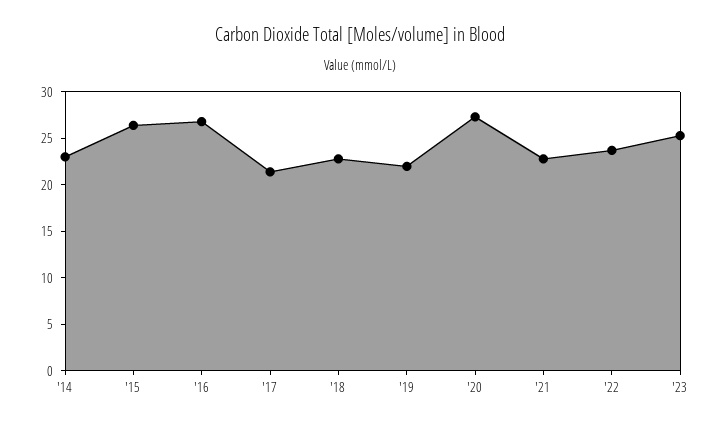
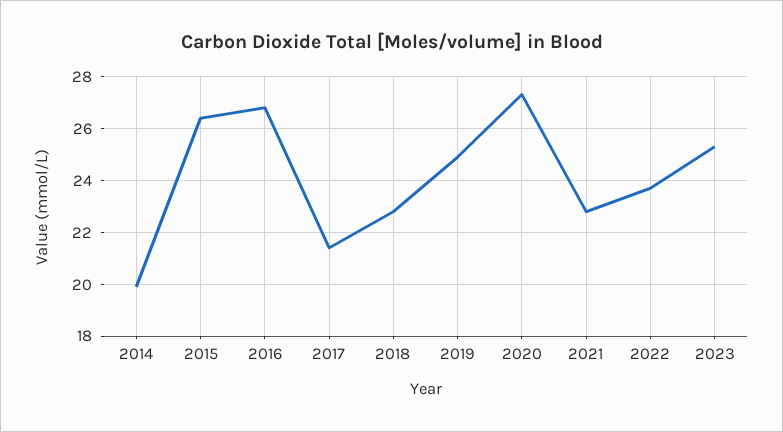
  {
-   "'14": 23,
+   "'14": 20,
    "'15": 26.5,
    "'16": 27,
    "'17": 21.5,
    "'18": 23,
-   "'19": 22,
+   "'19": 25,
    "'20": 27.5,
    "'21": 23,
    "'22": 23.5,
    "'23": 25.5
  }

